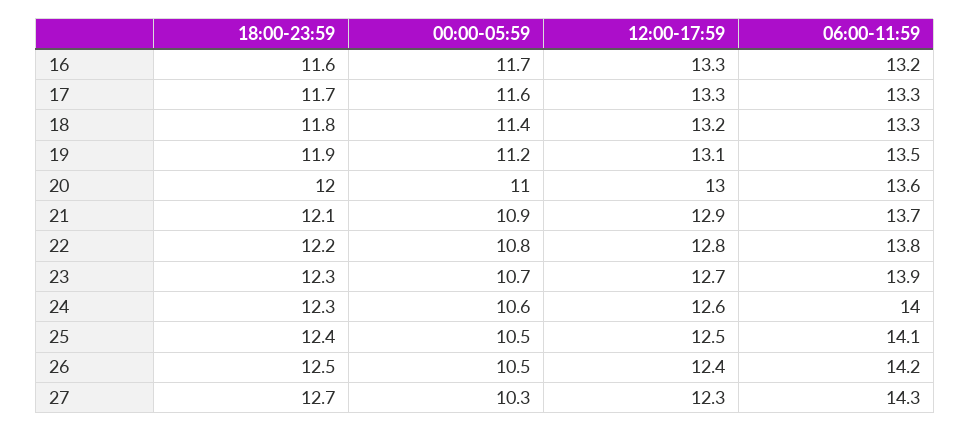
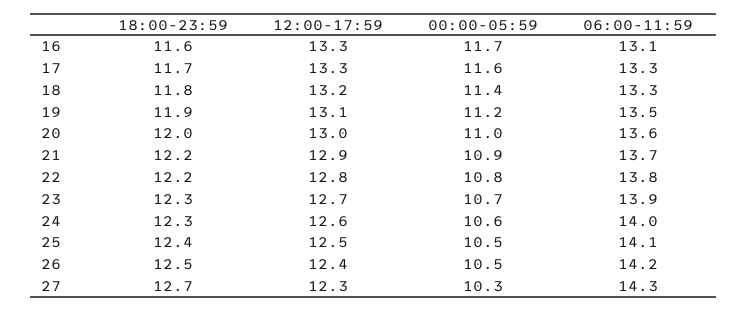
  {
    "18:00-23:59": {
      "16": 11.6,
      "17": 11.7,
      "18": 11.8,
      "19": 11.9,
      "20": 12,
-     "21": 12.1,
+     "21": 12.2,
      "22": 12.2,
      "23": 12.3,
      "24": 12.3,
      "25": 12.4,
      "26": 12.5,
      "27": 12.7
    },
    "00:00-05:59": {
      "16": 11.7,
      "17": 11.6,
      "18": 11.4,
      "19": 11.2,
      "20": 11,
      "21": 10.9,
      "22": 10.8,
      "23": 10.7,
      "24": 10.6,
      "25": 10.5,
      "26": 10.5,
      "27": 10.3
    },
    "12:00-17:59": {
      "16": 13.3,
      "17": 13.3,
      "18": 13.2,
      "19": 13.1,
      "20": 13,
      "21": 12.9,
      "22": 12.8,
      "23": 12.7,
      "24": 12.6,
      "25": 12.5,
      "26": 12.4,
      "27": 12.3
    },
    "06:00-11:59": {
-     "16": 13.2,
+     "16": 13.1,
      "17": 13.3,
      "18": 13.3,
      "19": 13.5,
      "20": 13.6,
      "21": 13.7,
      "22": 13.8,
      "23": 13.9,
      "24": 14,
      "25": 14.1,
      "26": 14.2,
      "27": 14.3
    }
  }

